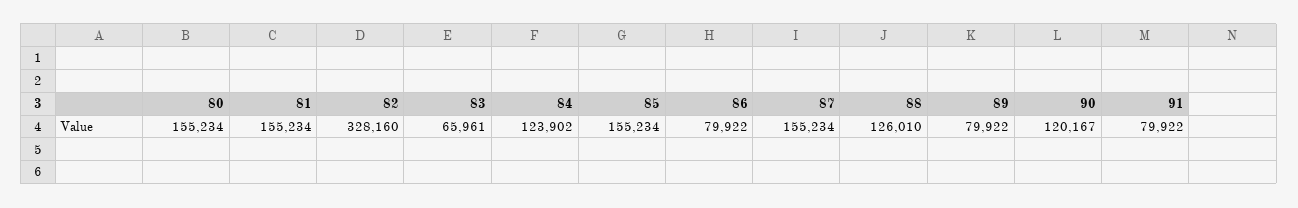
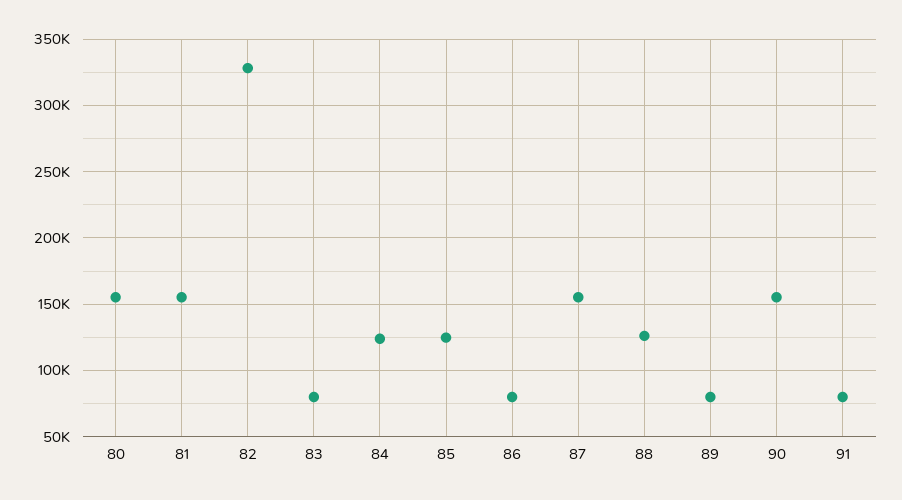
  {
    "80": 155234,
    "81": 155234,
    "82": 328160,
-   "83": 65961,
+   "83": 80000,
    "84": 123902,
-   "85": 155234,
+   "85": 125000,
    "86": 79922,
    "87": 155234,
    "88": 126010,
    "89": 79922,
-   "90": 120167,
+   "90": 155000,
    "91": 79922
  }

